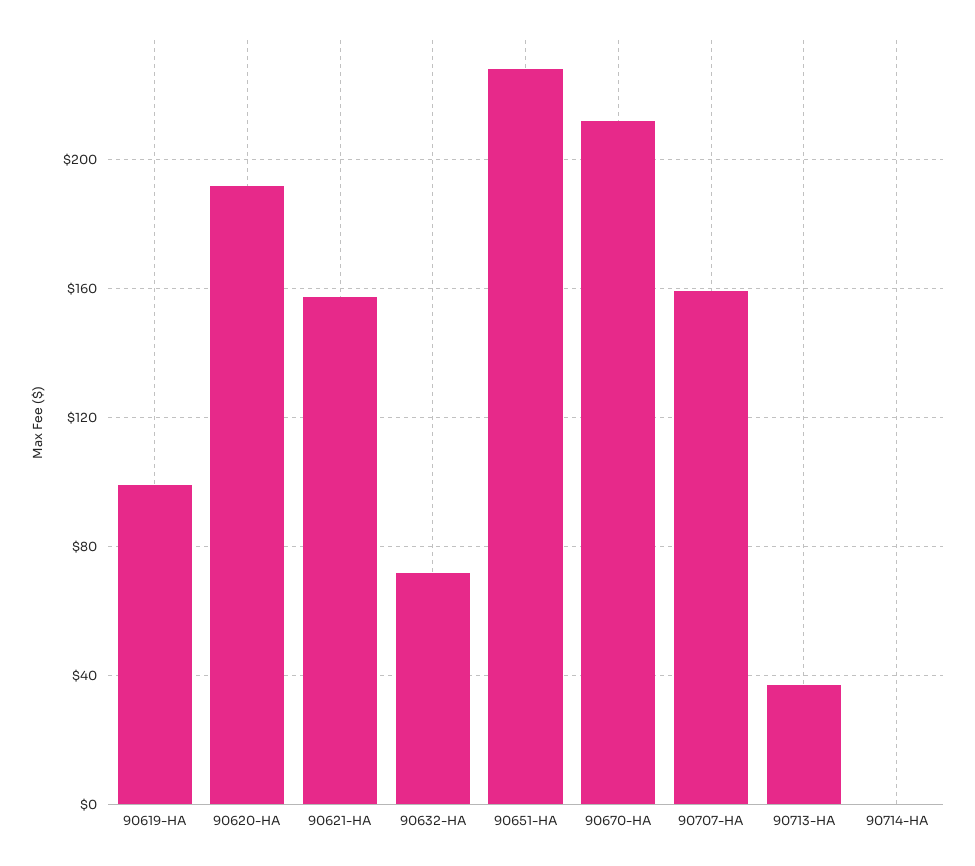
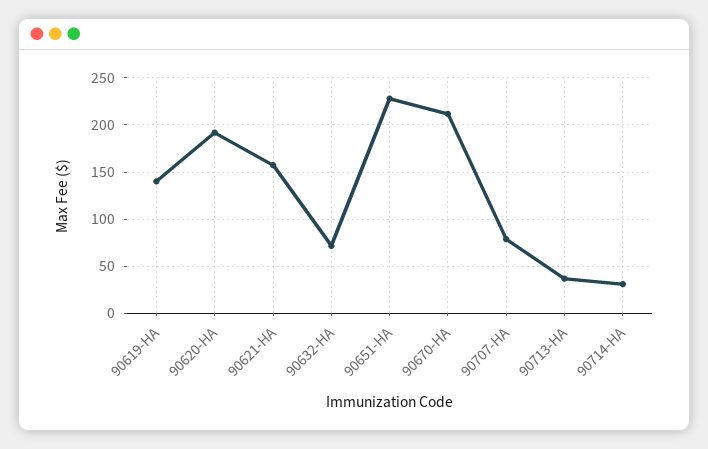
  {
-   "90619-HA": 100,
+   "90619-HA": 140,
    "90620-HA": 190,
    "90621-HA": 155,
    "90632-HA": 70,
    "90651-HA": 230,
    "90670-HA": 210,
-   "90707-HA": 160,
+   "90707-HA": 80,
    "90713-HA": 35,
-   "90714-HA": 0
+   "90714-HA": 30
  }

